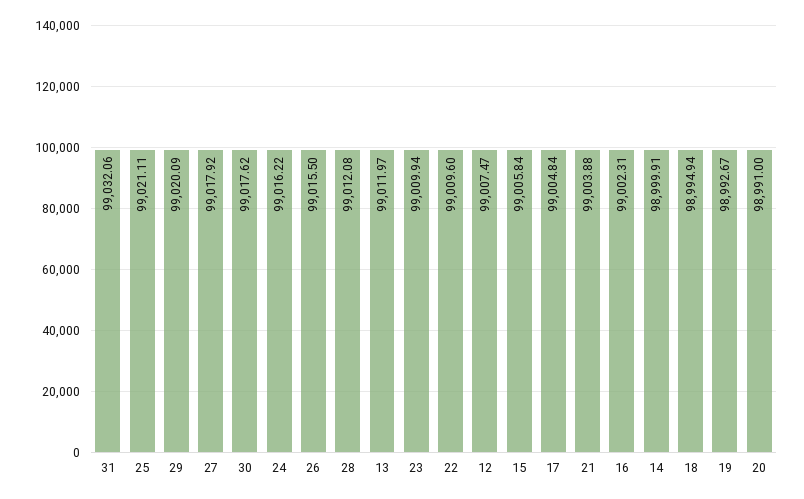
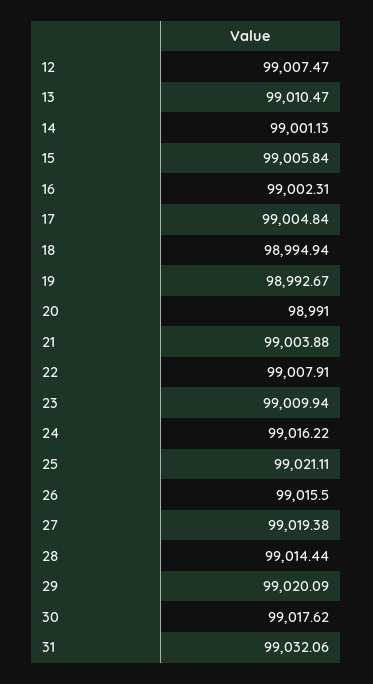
  {
    "31": 99032.06,
    "25": 99021.11,
    "29": 99020.09,
-   "27": 99017.92,
+   "27": 99019.38,
    "30": 99017.62,
    "24": 99016.22,
    "26": 99015.5,
-   "28": 99012.08,
+   "28": 99014.44,
-   "13": 99011.97,
+   "13": 99010.47,
    "23": 99009.94,
-   "22": 99009.6,
+   "22": 99007.91,
    "12": 99007.47,
    "15": 99005.84,
    "17": 99004.84,
    "21": 99003.88,
    "16": 99002.31,
-   "14": 98999.91,
+   "14": 99001.13,
    "18": 98994.94,
    "19": 98992.67,
    "20": 98991
  }

